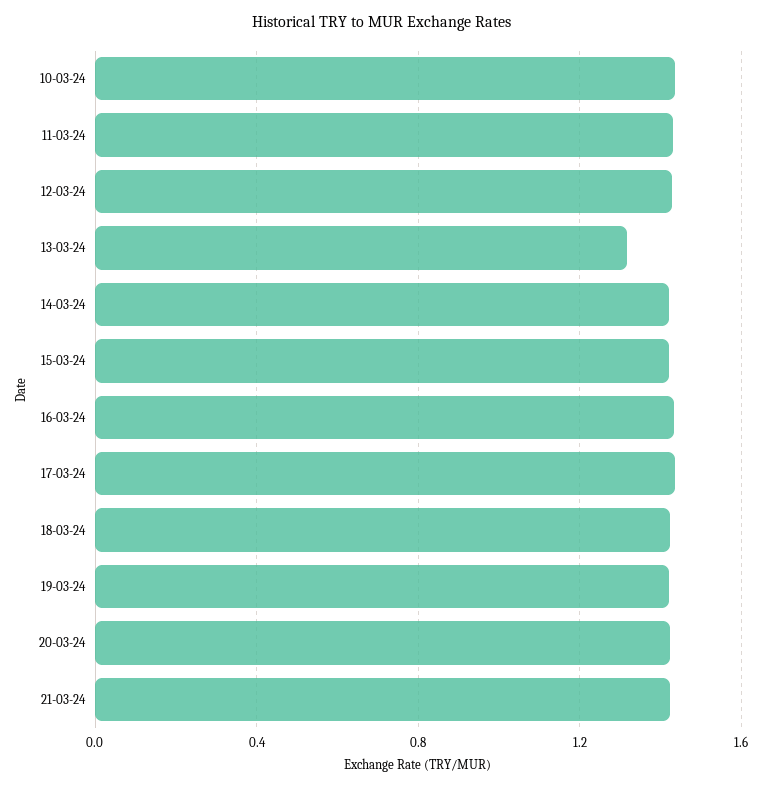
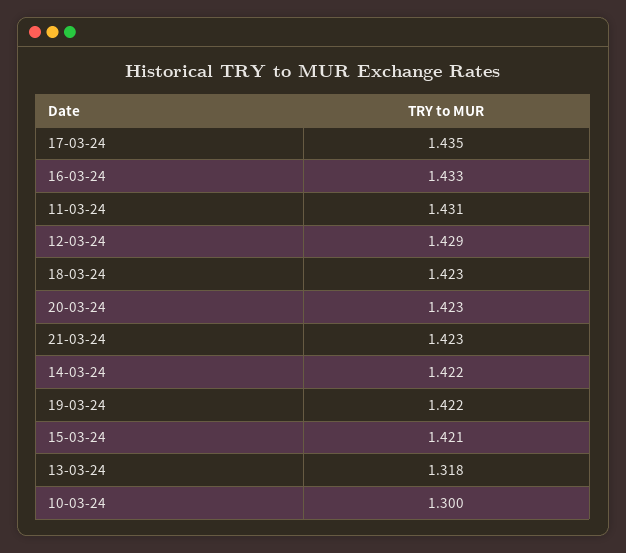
  {
-   "10-03-24": 1.45,
+   "10-03-24": 1.3,
    "11-03-24": 1.431,
    "12-03-24": 1.429,
    "13-03-24": 1.318,
    "14-03-24": 1.422,
    "15-03-24": 1.421,
    "16-03-24": 1.433,
    "17-03-24": 1.435,
    "18-03-24": 1.423,
    "19-03-24": 1.422,
    "20-03-24": 1.423,
    "21-03-24": 1.423
  }

